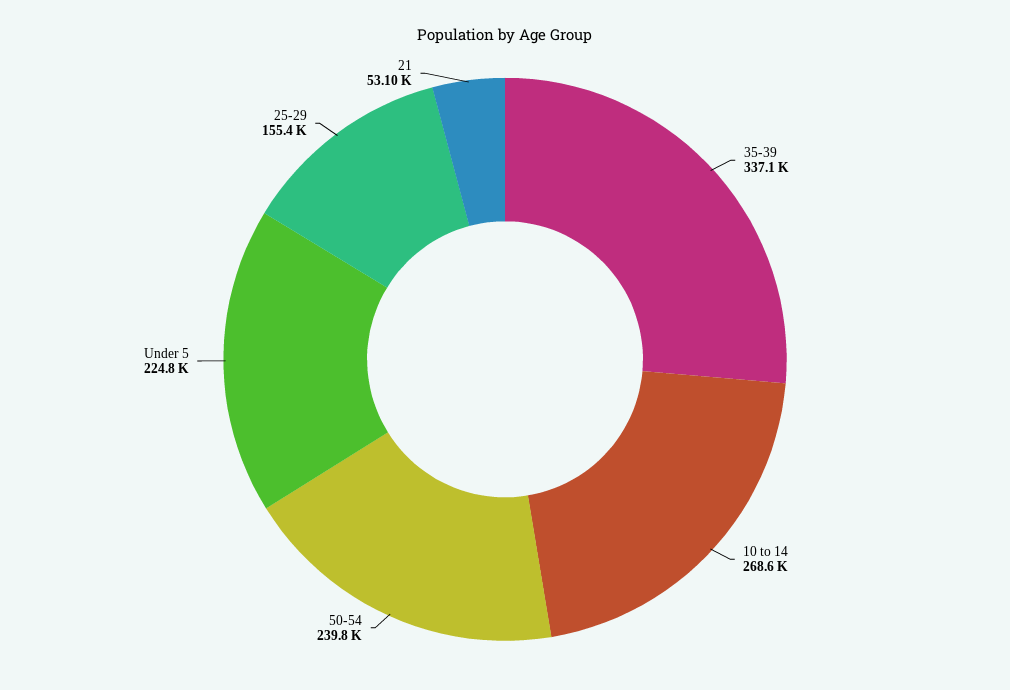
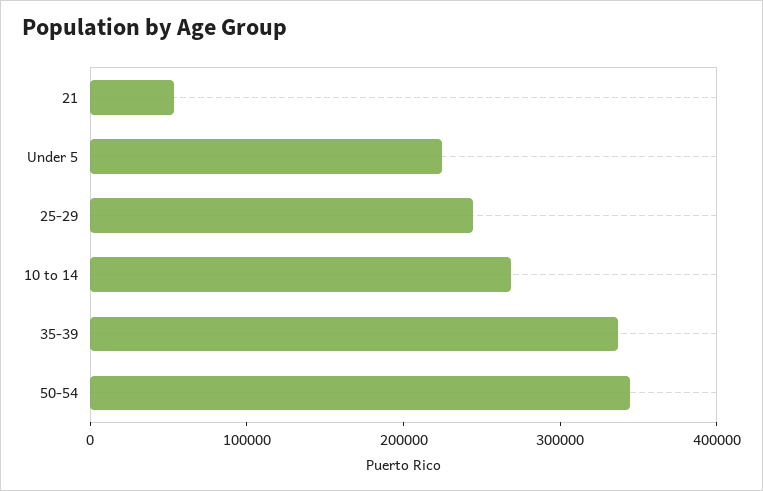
  {
    "35-39": 337100,
    "10 to 14": 268600,
-   "50-54": 239800,
+   "50-54": 340000,
    "Under 5": 224800,
-   "25-29": 155400,
+   "25-29": 240000,
    "21": 53100
  }

